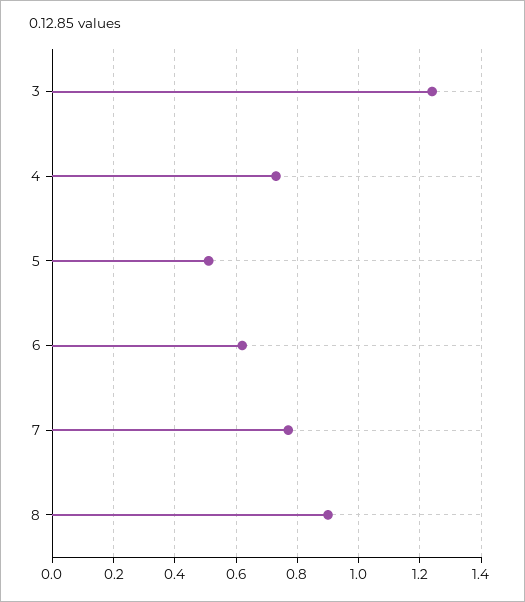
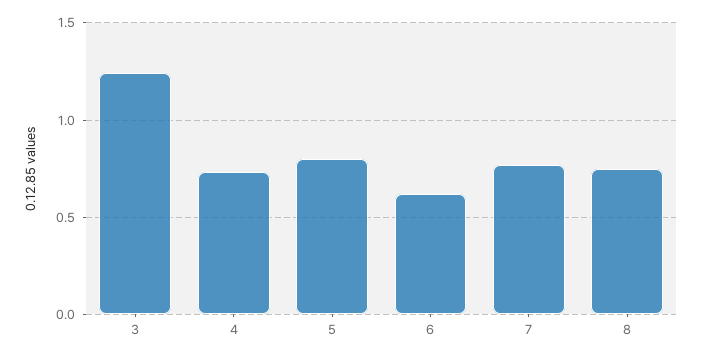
  {
    "3": 1.25,
    "4": 0.75,
-   "5": 0.5,
+   "5": 0.8,
    "6": 0.6,
    "7": 0.75,
-   "8": 0.9
+   "8": 0.75
  }

